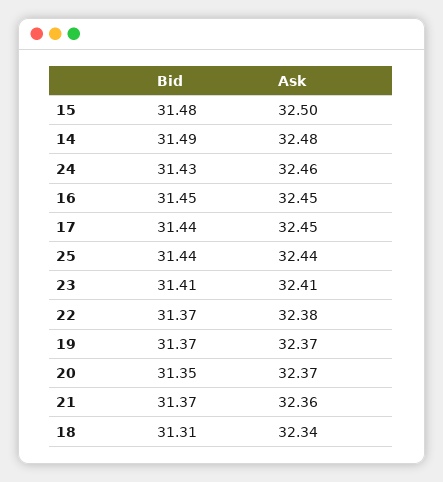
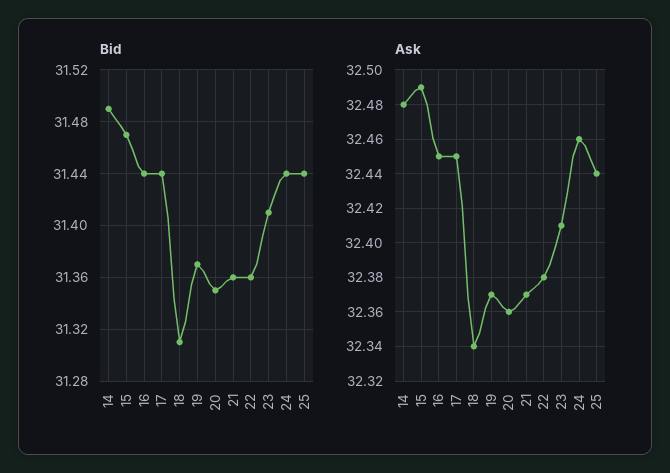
  {
    "Bid": {
-     "15": 31.48,
+     "15": 31.47,
      "14": 31.49,
-     "24": 31.43,
+     "24": 31.44,
-     "16": 31.45,
+     "16": 31.44,
      "17": 31.44,
      "25": 31.44,
      "23": 31.41,
-     "22": 31.37,
+     "22": 31.36,
      "19": 31.37,
      "20": 31.35,
-     "21": 31.37,
+     "21": 31.36,
      "18": 31.31
    },
    "Ask": {
-     "15": 32.5,
+     "15": 32.49,
      "14": 32.48,
      "24": 32.46,
      "16": 32.45,
      "17": 32.45,
      "25": 32.44,
      "23": 32.41,
      "22": 32.38,
      "19": 32.37,
-     "20": 32.37,
+     "20": 32.36,
-     "21": 32.36,
+     "21": 32.37,
      "18": 32.34
    }
  }

